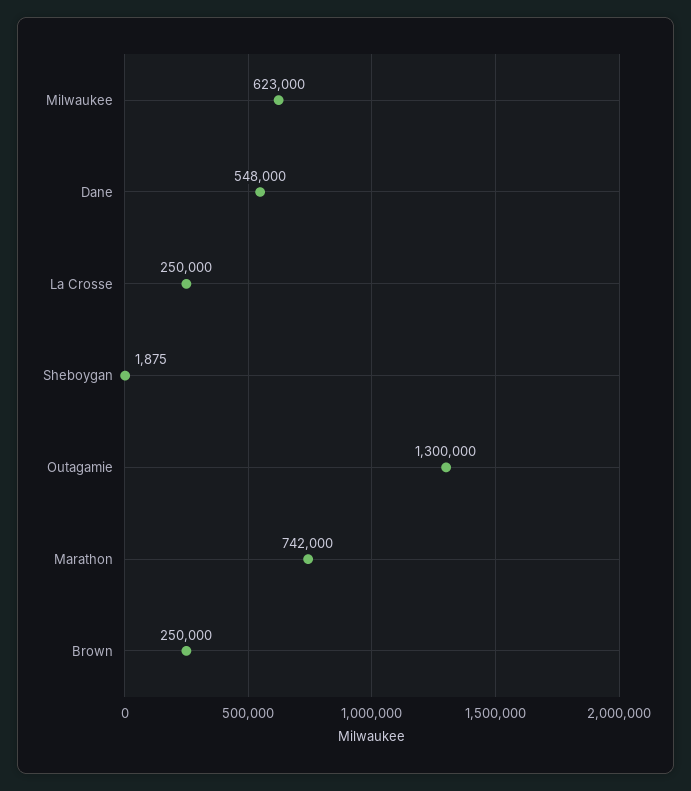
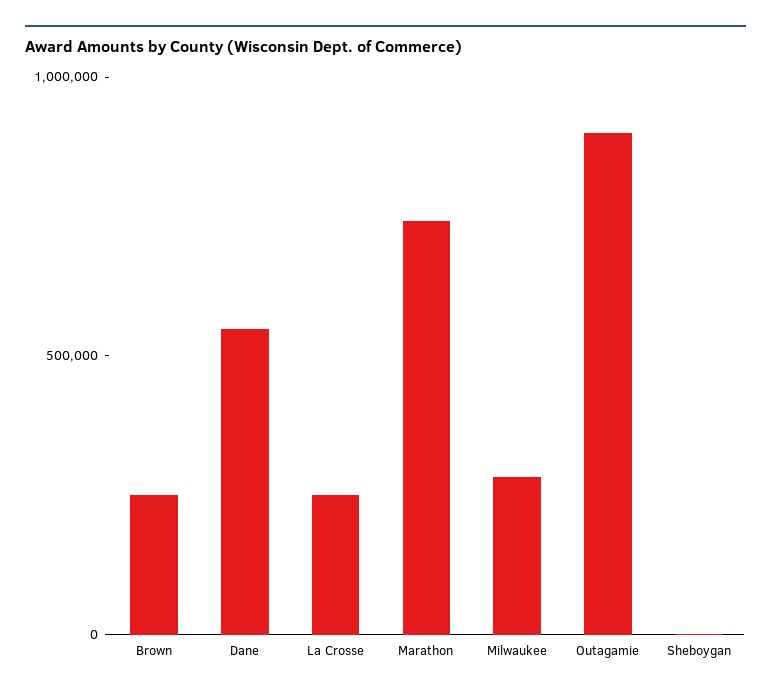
  {
-   "Milwaukee": 623000,
+   "Milwaukee": 300000,
    "Dane": 548000,
    "La Crosse": 250000,
    "Sheboygan": 1875,
-   "Outagamie": 1300000,
+   "Outagamie": 900000,
    "Marathon": 742000,
    "Brown": 250000
  }

